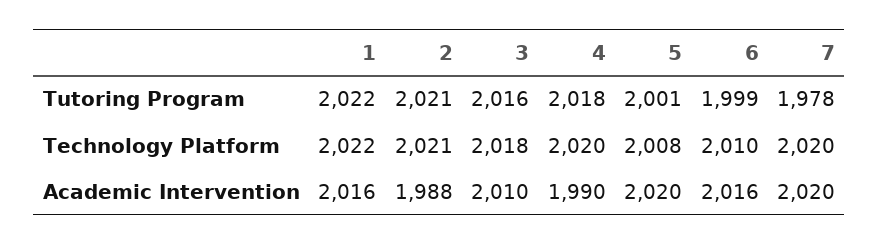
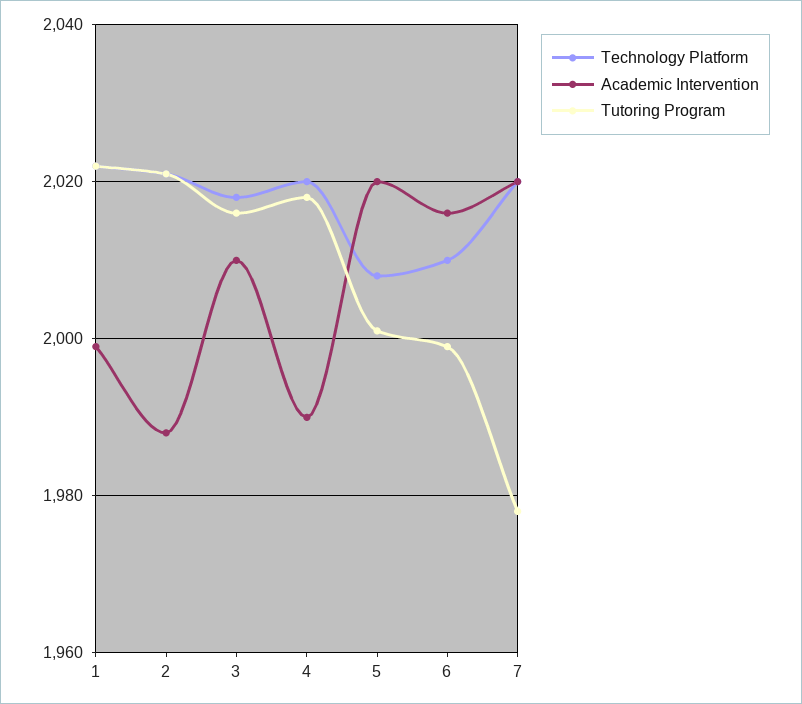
  {
    "Tutoring Program": {
      "1": 2022,
      "2": 2021,
      "3": 2016,
      "4": 2018,
      "5": 2001,
      "6": 1999,
      "7": 1978
    },
    "Technology Platform": {
      "1": 2022,
      "2": 2021,
      "3": 2018,
      "4": 2020,
      "5": 2008,
      "6": 2010,
      "7": 2020
    },
    "Academic Intervention": {
-     "1": 2016,
+     "1": 2000,
      "2": 1988,
      "3": 2010,
      "4": 1990,
      "5": 2020,
      "6": 2016,
      "7": 2020
    }
  }

